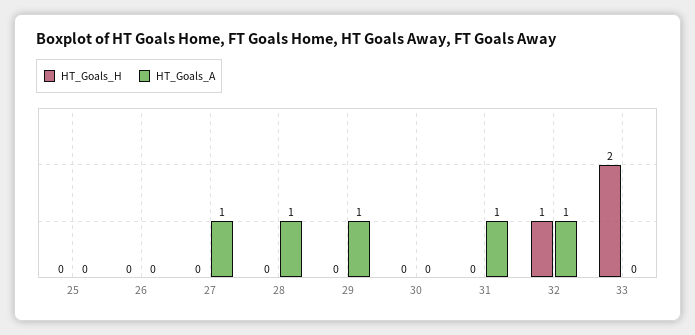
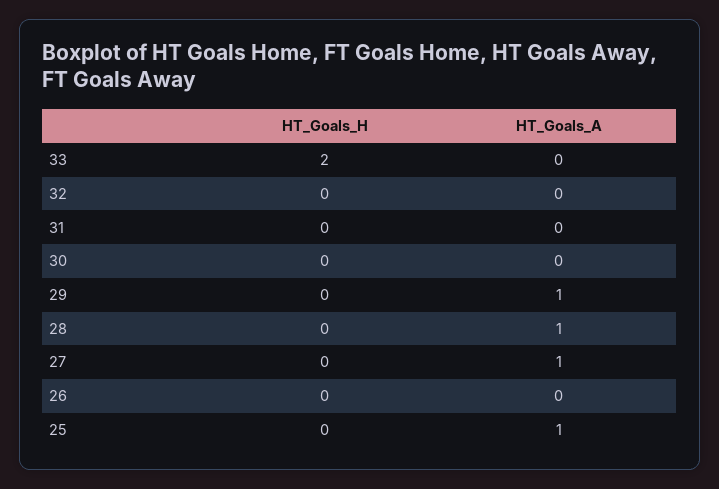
  {
    "HT_Goals_H": {
      "25": 0,
      "26": 0,
      "27": 0,
      "28": 0,
      "29": 0,
      "30": 0,
      "31": 0,
-     "32": 1,
+     "32": 0,
      "33": 2
    },
    "HT_Goals_A": {
-     "25": 0,
+     "25": 1,
      "26": 0,
      "27": 1,
      "28": 1,
      "29": 1,
      "30": 0,
-     "31": 1,
+     "31": 0,
-     "32": 1,
+     "32": 0,
      "33": 0
    }
  }

